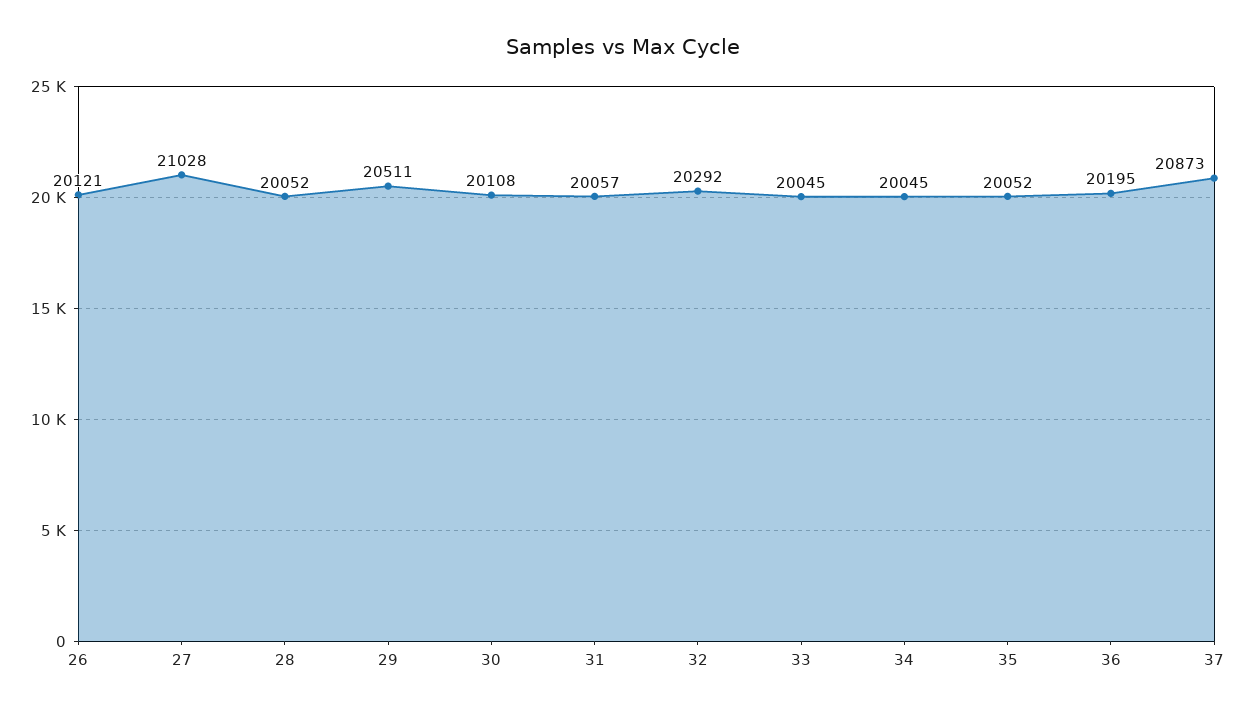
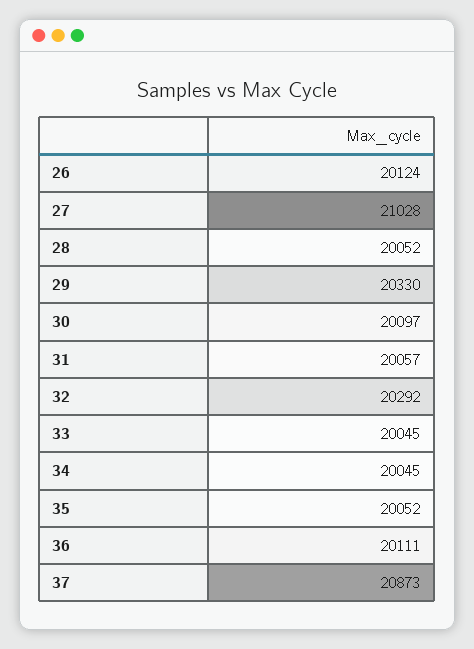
  {
-   "26": 20121,
+   "26": 20124,
    "27": 21028,
    "28": 20052,
-   "29": 20511,
+   "29": 20330,
-   "30": 20108,
+   "30": 20097,
    "31": 20057,
    "32": 20292,
    "33": 20045,
    "34": 20045,
    "35": 20052,
-   "36": 20195,
+   "36": 20111,
    "37": 20873
  }

